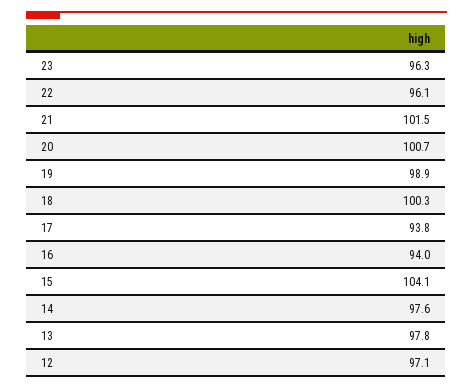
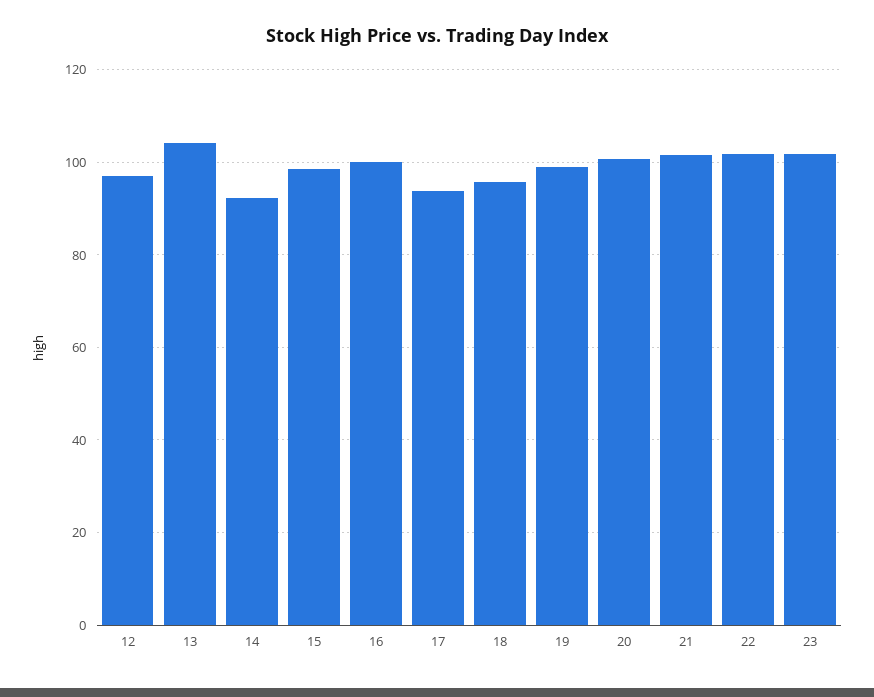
  {
-   "23": 96.3,
+   "23": 102,
-   "22": 96.1,
+   "22": 102,
    "21": 101.5,
    "20": 100.7,
    "19": 98.9,
-   "18": 100.3,
+   "18": 96,
    "17": 93.8,
-   "16": 94,
+   "16": 100,
-   "15": 104.1,
+   "15": 98,
-   "14": 97.6,
+   "14": 92,
-   "13": 97.8,
+   "13": 104,
    "12": 97.1
  }

